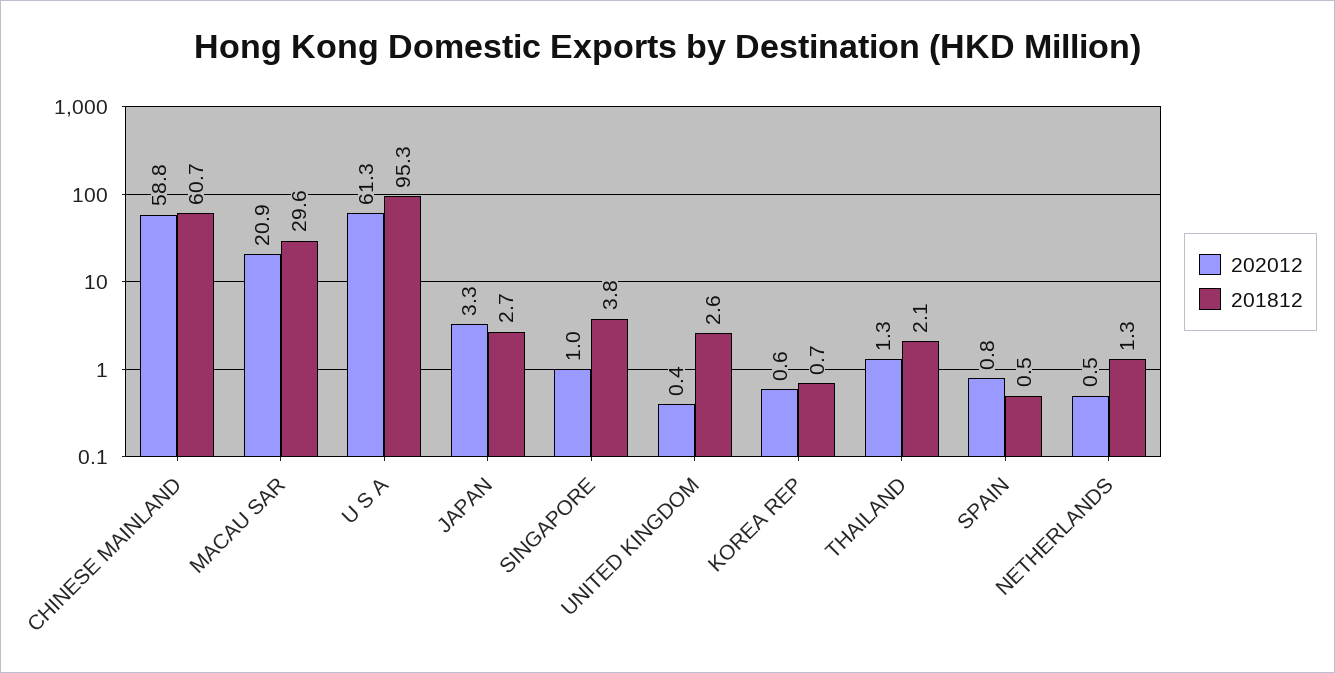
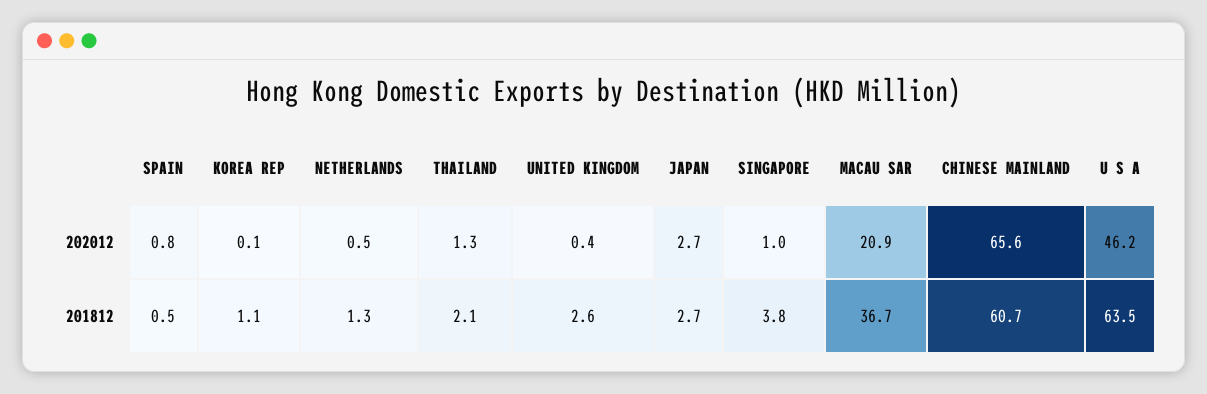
  {
    "202012": {
-     "CHINESE MAINLAND": 58.8,
+     "CHINESE MAINLAND": 65.6,
      "MACAU SAR": 20.9,
-     "U S A": 61.3,
+     "U S A": 46.2,
-     "JAPAN": 3.3,
+     "JAPAN": 2.7,
      "SINGAPORE": 1,
      "UNITED KINGDOM": 0.4,
-     "KOREA REP": 0.6,
+     "KOREA REP": 0.1,
      "THAILAND": 1.3,
      "SPAIN": 0.8,
      "NETHERLANDS": 0.5
    },
    "201812": {
      "CHINESE MAINLAND": 60.7,
-     "MACAU SAR": 29.6,
+     "MACAU SAR": 36.7,
-     "U S A": 95.3,
+     "U S A": 63.5,
      "JAPAN": 2.7,
      "SINGAPORE": 3.8,
      "UNITED KINGDOM": 2.6,
-     "KOREA REP": 0.7,
+     "KOREA REP": 1.1,
      "THAILAND": 2.1,
      "SPAIN": 0.5,
      "NETHERLANDS": 1.3
    }
  }

